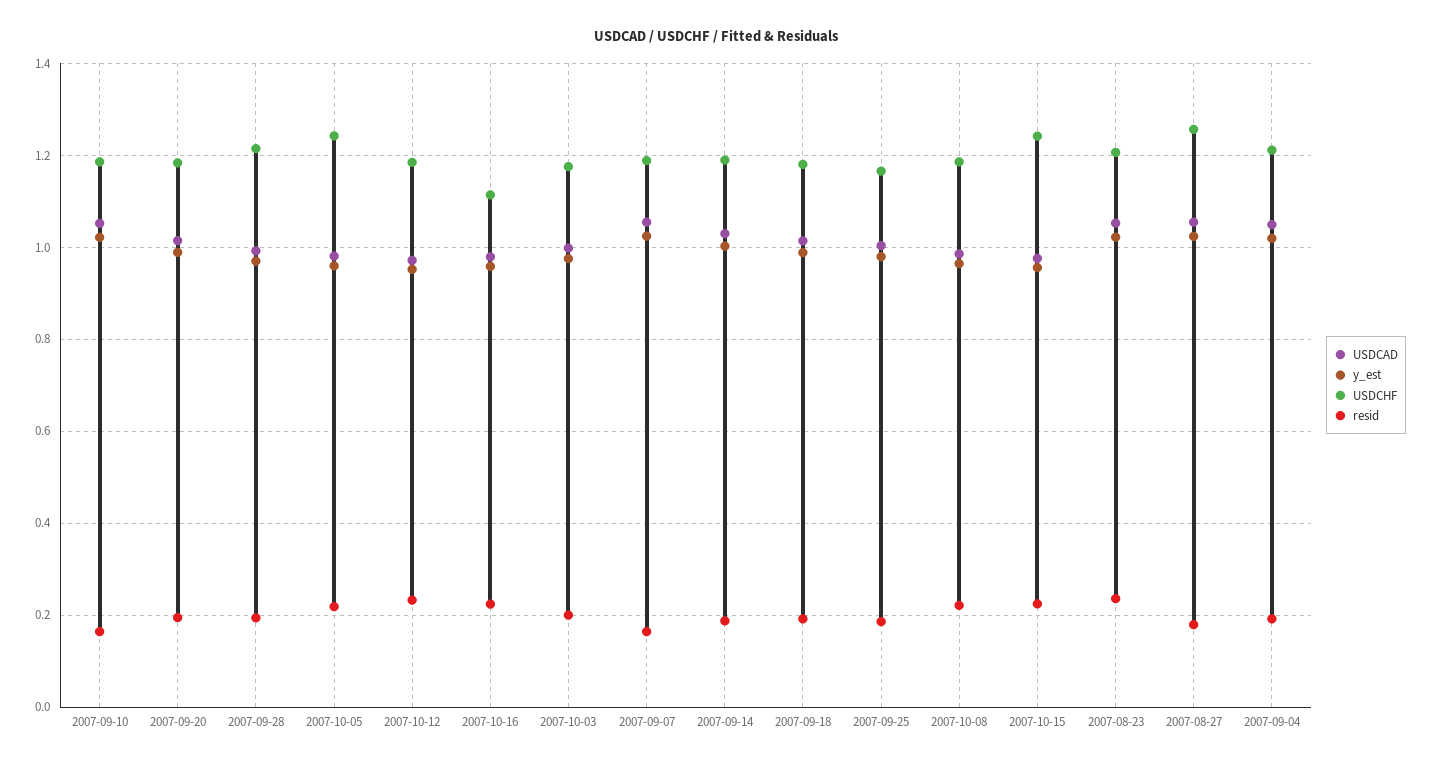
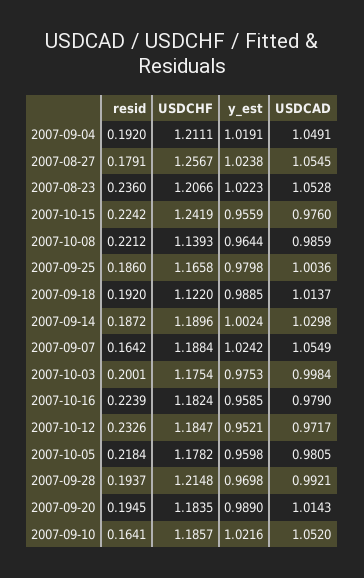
  {
    "USDCAD": {
      "2007-09-10": 1.052,
      "2007-09-20": 1.0143,
      "2007-09-28": 0.9921,
      "2007-10-05": 0.9805,
      "2007-10-12": 0.9717,
      "2007-10-16": 0.979,
      "2007-10-03": 0.9984,
      "2007-09-07": 1.0549,
      "2007-09-14": 1.0298,
      "2007-09-18": 1.0137,
      "2007-09-25": 1.0036,
      "2007-10-08": 0.9859,
      "2007-10-15": 0.976,
      "2007-08-23": 1.0528,
      "2007-08-27": 1.0545,
      "2007-09-04": 1.0491
    },
    "y_est": {
      "2007-09-10": 1.0216,
      "2007-09-20": 0.989,
      "2007-09-28": 0.9698,
      "2007-10-05": 0.9598,
      "2007-10-12": 0.9521,
      "2007-10-16": 0.9585,
      "2007-10-03": 0.9753,
      "2007-09-07": 1.0242,
      "2007-09-14": 1.0024,
      "2007-09-18": 0.9885,
      "2007-09-25": 0.9798,
      "2007-10-08": 0.9644,
      "2007-10-15": 0.9559,
      "2007-08-23": 1.0223,
      "2007-08-27": 1.0238,
      "2007-09-04": 1.0191
    },
    "USDCHF": {
      "2007-09-10": 1.1857,
      "2007-09-20": 1.1835,
      "2007-09-28": 1.2148,
-     "2007-10-05": 1.24,
+     "2007-10-05": 1.1782,
      "2007-10-12": 1.1847,
-     "2007-10-16": 1.12,
+     "2007-10-16": 1.1824,
      "2007-10-03": 1.1754,
      "2007-09-07": 1.1884,
      "2007-09-14": 1.1896,
-     "2007-09-18": 1.18,
+     "2007-09-18": 1.122,
      "2007-09-25": 1.1658,
-     "2007-10-08": 1.18,
+     "2007-10-08": 1.1393,
      "2007-10-15": 1.2419,
      "2007-08-23": 1.2066,
      "2007-08-27": 1.2567,
      "2007-09-04": 1.2111
    },
    "resid": {
      "2007-09-10": 0.1641,
      "2007-09-20": 0.1945,
      "2007-09-28": 0.1937,
      "2007-10-05": 0.2184,
      "2007-10-12": 0.2326,
      "2007-10-16": 0.2239,
      "2007-10-03": 0.2001,
      "2007-09-07": 0.1642,
      "2007-09-14": 0.1872,
      "2007-09-18": 0.192,
      "2007-09-25": 0.186,
      "2007-10-08": 0.2212,
      "2007-10-15": 0.2242,
      "2007-08-23": 0.236,
      "2007-08-27": 0.1791,
      "2007-09-04": 0.192
    }
  }

